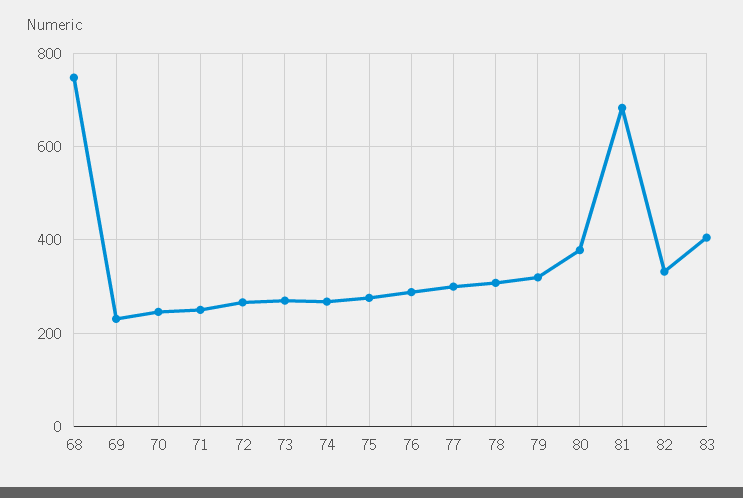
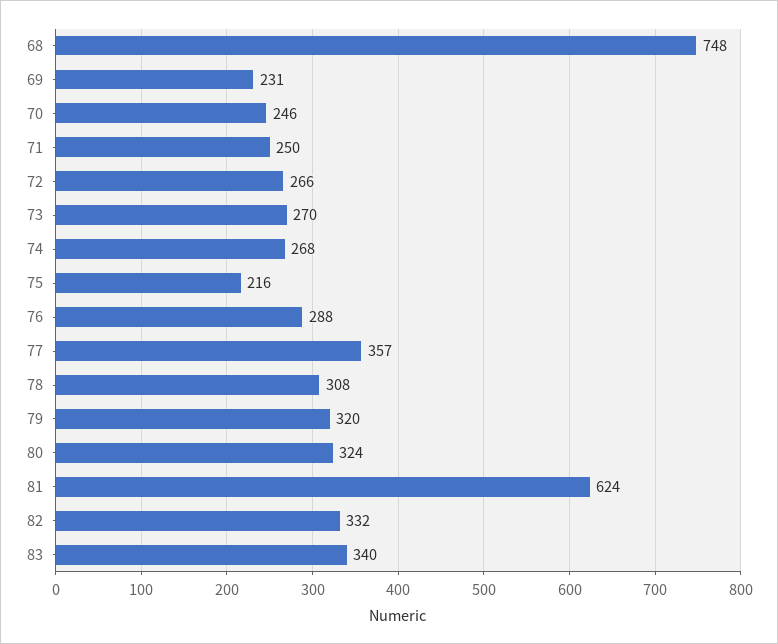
  {
    "68": 748,
    "69": 231,
    "70": 246,
    "71": 250,
    "72": 266,
    "73": 270,
    "74": 268,
-   "75": 280,
+   "75": 216,
    "76": 288,
-   "77": 300,
+   "77": 357,
    "78": 308,
    "79": 320,
-   "80": 380,
+   "80": 324,
-   "81": 680,
+   "81": 624,
    "82": 332,
-   "83": 400
+   "83": 340
  }

